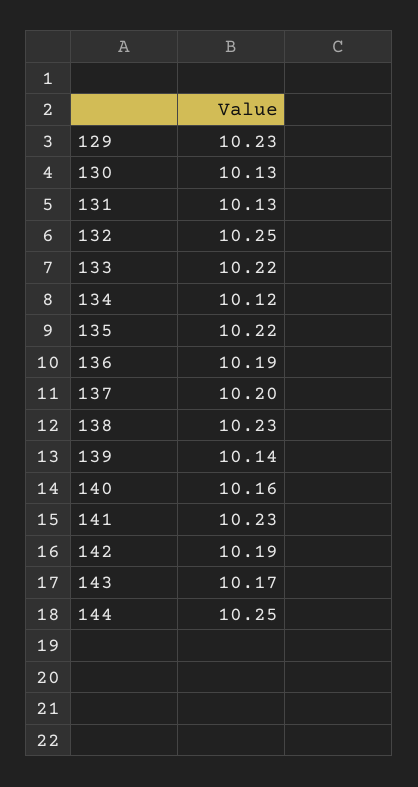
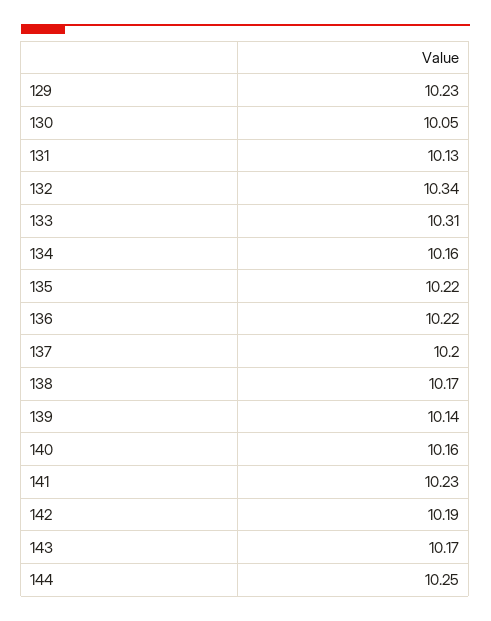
  {
    "129": 10.23,
-   "130": 10.13,
+   "130": 10.05,
    "131": 10.13,
-   "132": 10.25,
+   "132": 10.34,
-   "133": 10.22,
+   "133": 10.31,
-   "134": 10.12,
+   "134": 10.16,
    "135": 10.22,
-   "136": 10.19,
+   "136": 10.22,
    "137": 10.2,
-   "138": 10.23,
+   "138": 10.17,
    "139": 10.14,
    "140": 10.16,
    "141": 10.23,
    "142": 10.19,
    "143": 10.17,
    "144": 10.25
  }

